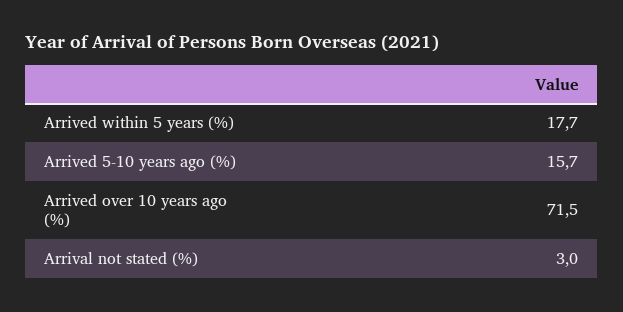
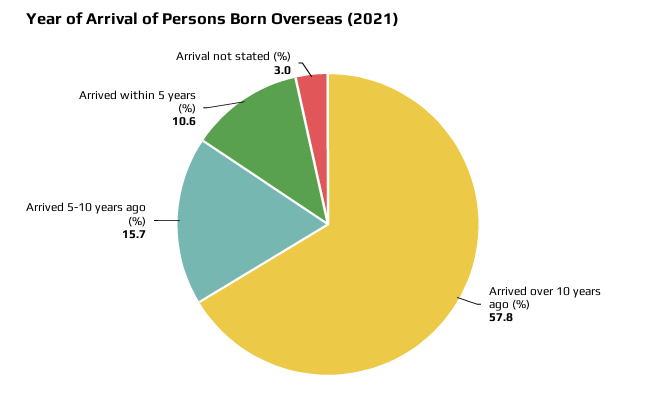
  {
-   "Arrived within 5 years (%)": 17.7,
+   "Arrived within 5 years (%)": 10.6,
    "Arrived 5-10 years ago (%)": 15.7,
-   "Arrived over 10 years ago (%)": 71.5,
+   "Arrived over 10 years ago (%)": 57.8,
    "Arrival not stated (%)": 3
  }

